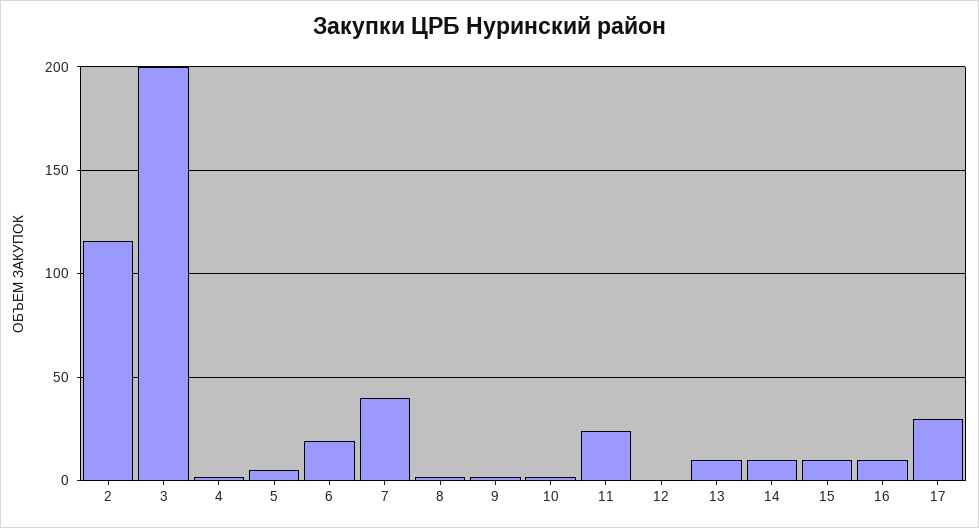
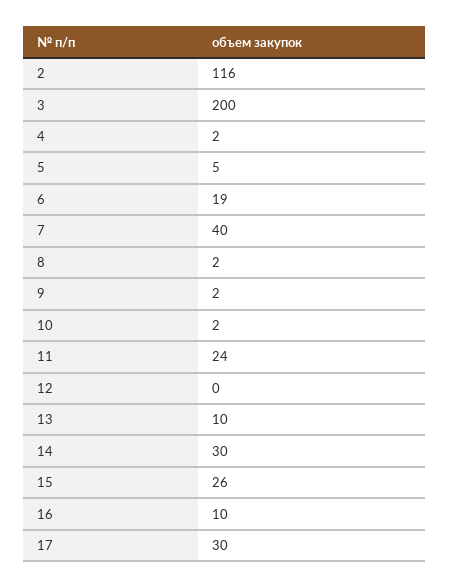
  {
    "2": 116,
    "3": 200,
    "4": 2,
    "5": 5,
    "6": 19,
    "7": 40,
    "8": 2,
    "9": 2,
    "10": 2,
    "11": 24,
    "12": 0,
    "13": 10,
-   "14": 10,
+   "14": 30,
-   "15": 10,
+   "15": 26,
    "16": 10,
    "17": 30
  }

